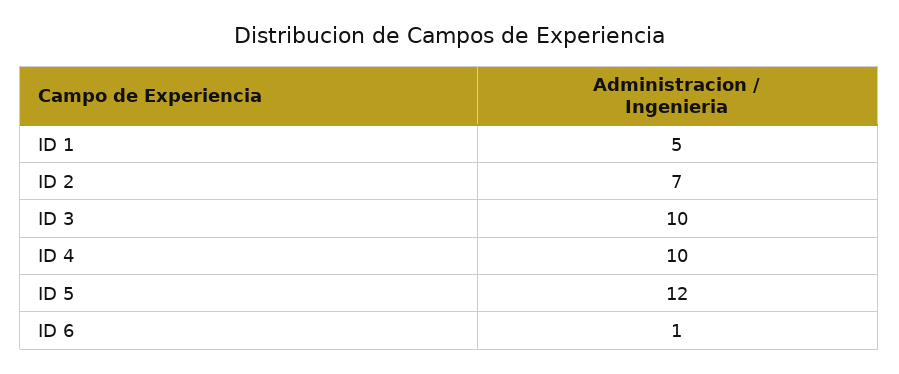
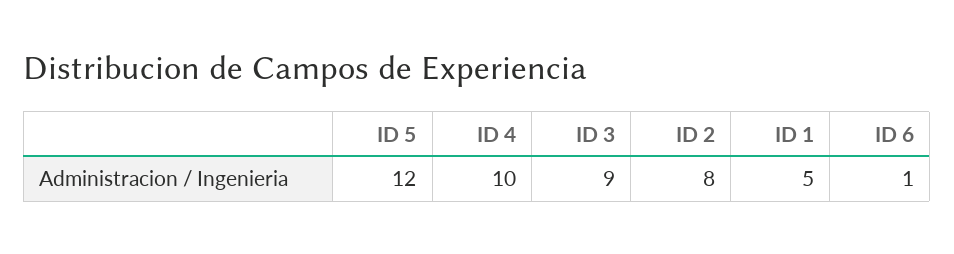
  {
    "ID 1": 5,
-   "ID 2": 7,
+   "ID 2": 8,
-   "ID 3": 10,
+   "ID 3": 9,
    "ID 4": 10,
    "ID 5": 12,
    "ID 6": 1
  }

